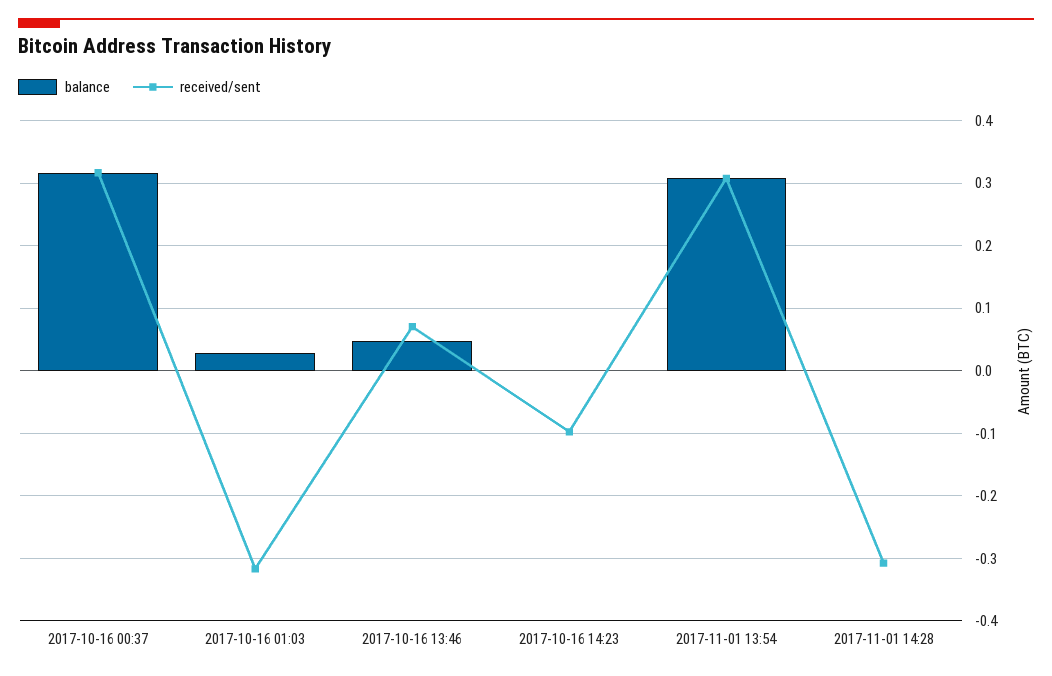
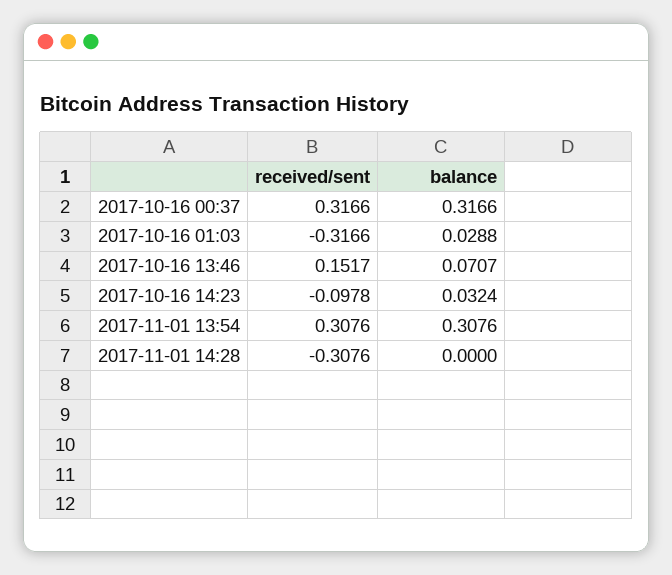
  {
    "balance": {
      "2017-10-16 00:37": 0.3166,
      "2017-10-16 01:03": 0.0288,
-     "2017-10-16 13:46": 0.05,
+     "2017-10-16 13:46": 0.0707,
-     "2017-10-16 14:23": 0,
+     "2017-10-16 14:23": 0.0324,
      "2017-11-01 13:54": 0.3076,
      "2017-11-01 14:28": 0
    },
    "received/sent": {
      "2017-10-16 00:37": 0.3166,
      "2017-10-16 01:03": -0.3166,
-     "2017-10-16 13:46": 0.07,
+     "2017-10-16 13:46": 0.1517,
      "2017-10-16 14:23": -0.0978,
      "2017-11-01 13:54": 0.3076,
      "2017-11-01 14:28": -0.3076
    }
  }

